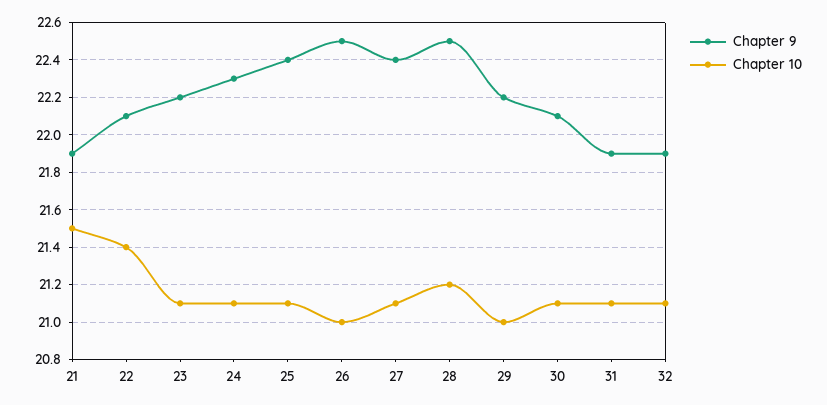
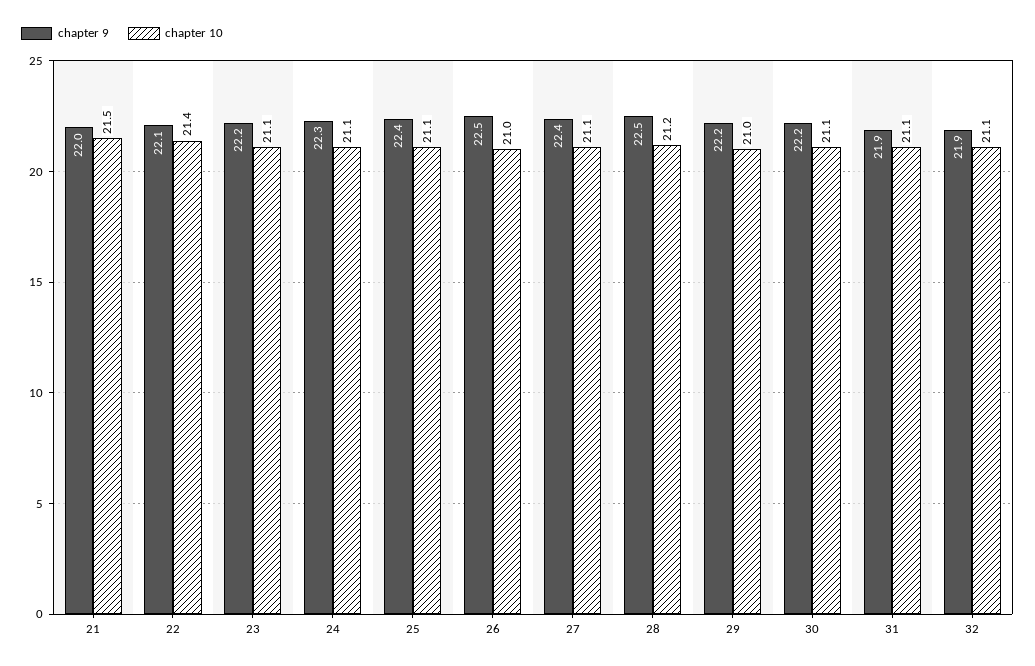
  {
    "Chapter 9": {
-     "21": 21.9,
+     "21": 22,
      "22": 22.1,
      "23": 22.2,
      "24": 22.3,
      "25": 22.4,
      "26": 22.5,
      "27": 22.4,
      "28": 22.5,
      "29": 22.2,
-     "30": 22.1,
+     "30": 22.2,
      "31": 21.9,
      "32": 21.9
    },
    "Chapter 10": {
      "21": 21.5,
      "22": 21.4,
      "23": 21.1,
      "24": 21.1,
      "25": 21.1,
      "26": 21,
      "27": 21.1,
      "28": 21.2,
      "29": 21,
      "30": 21.1,
      "31": 21.1,
      "32": 21.1
    }
  }

